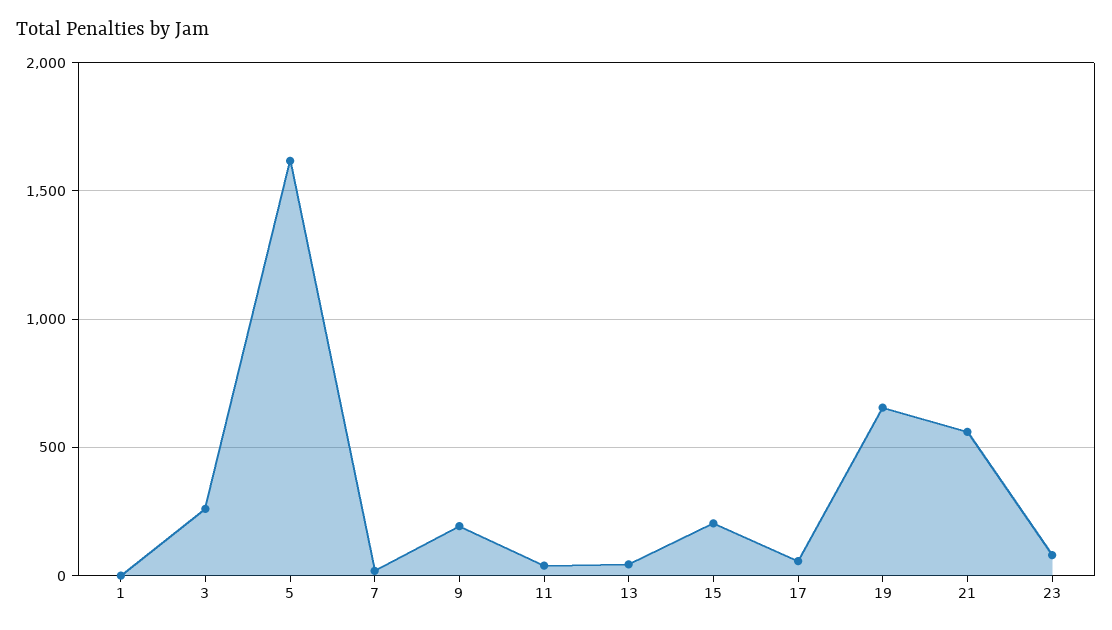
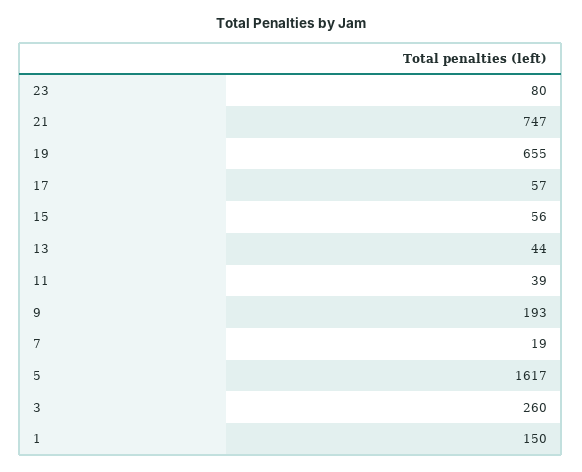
  {
-   "1": 0,
+   "1": 150,
    "3": 260,
    "5": 1617,
    "7": 19,
    "9": 193,
    "11": 39,
    "13": 44,
-   "15": 200,
+   "15": 56,
    "17": 57,
    "19": 655,
-   "21": 550,
+   "21": 747,
    "23": 80
  }

